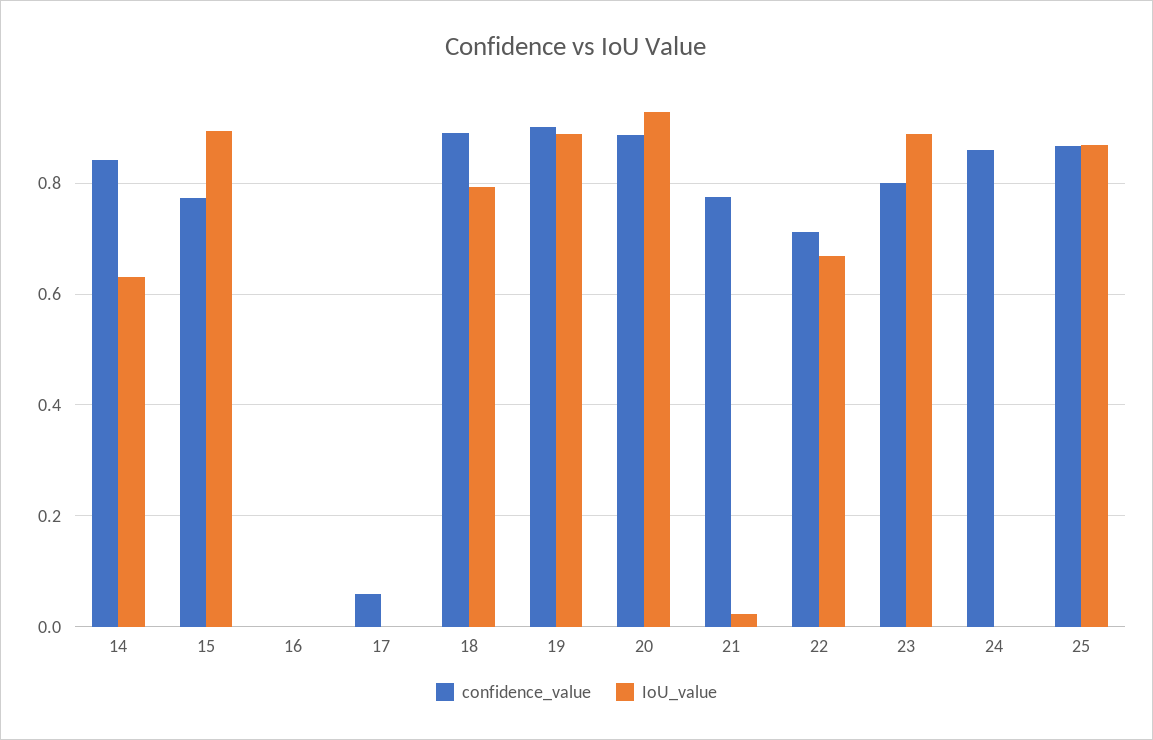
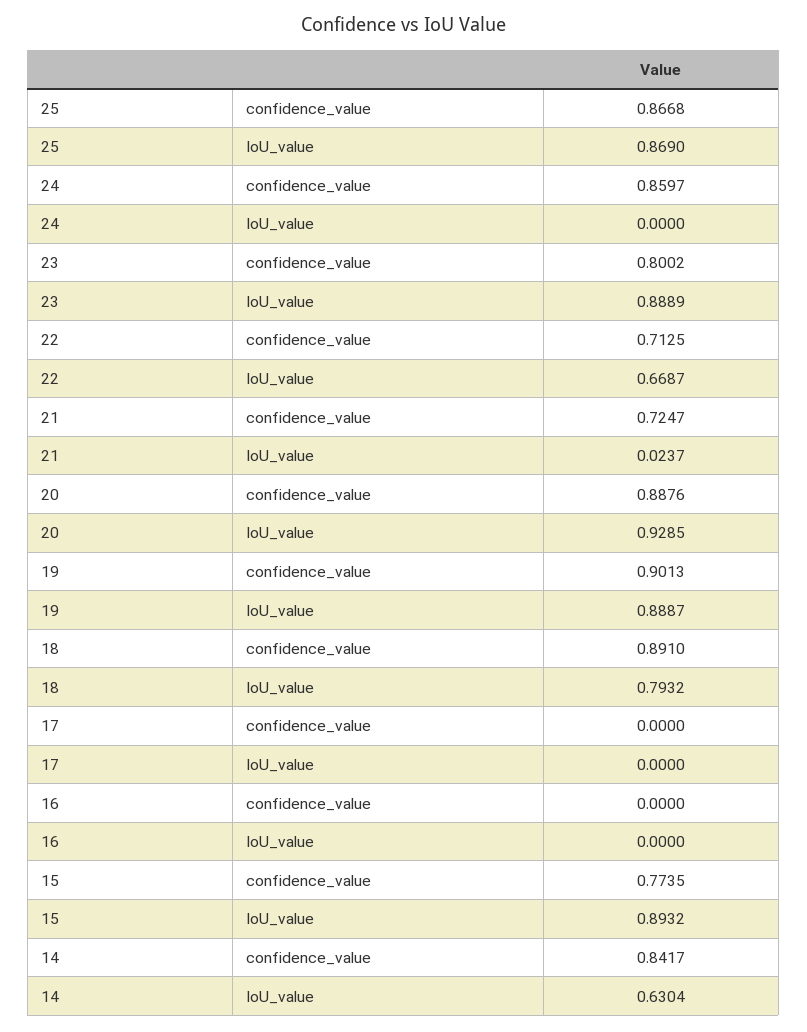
  {
    "confidence_value": {
      "14": 0.8417,
      "15": 0.7735,
      "16": 0,
-     "17": 0.06,
+     "17": 0,
      "18": 0.891,
      "19": 0.9013,
      "20": 0.8876,
-     "21": 0.78,
+     "21": 0.7247,
      "22": 0.7125,
      "23": 0.8002,
      "24": 0.8597,
      "25": 0.8668
    },
    "IoU_value": {
      "14": 0.6304,
      "15": 0.8932,
      "16": 0,
      "17": 0,
      "18": 0.7932,
      "19": 0.8887,
      "20": 0.9285,
      "21": 0.0237,
      "22": 0.6687,
      "23": 0.8889,
      "24": 0,
      "25": 0.869
    }
  }

